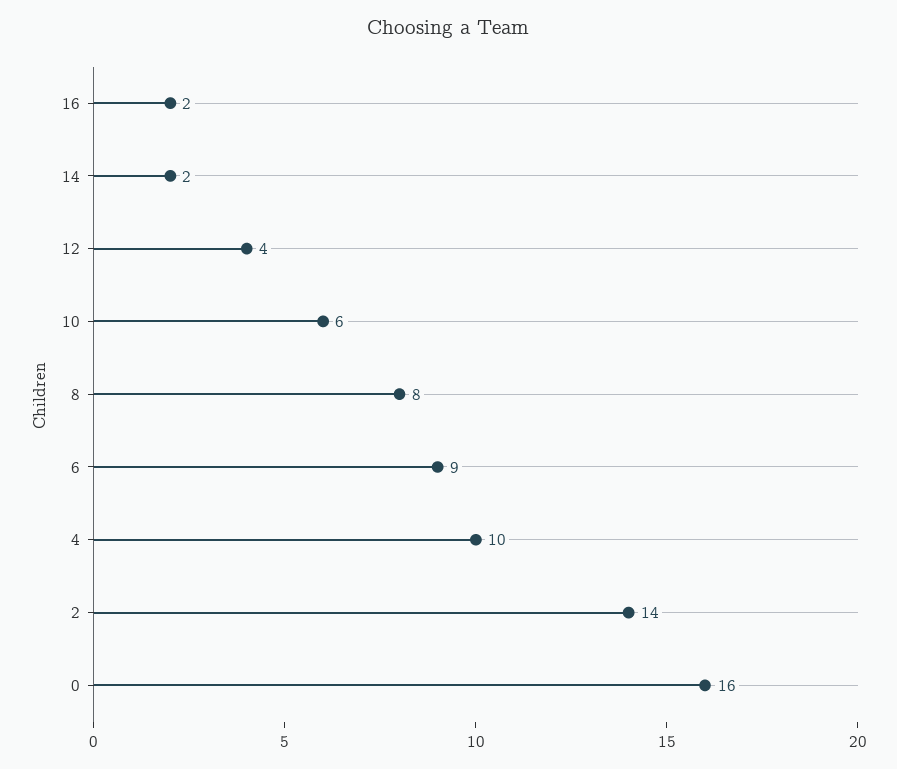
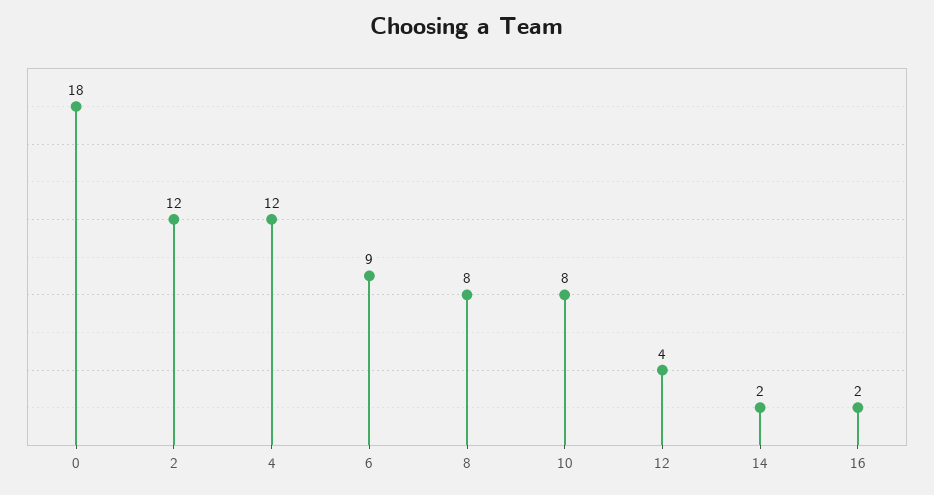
  {
    "16": 2,
    "14": 2,
    "12": 4,
-   "10": 6,
+   "10": 8,
    "8": 8,
    "6": 9,
-   "4": 10,
+   "4": 12,
-   "2": 14,
+   "2": 12,
-   "0": 16
+   "0": 18
  }

